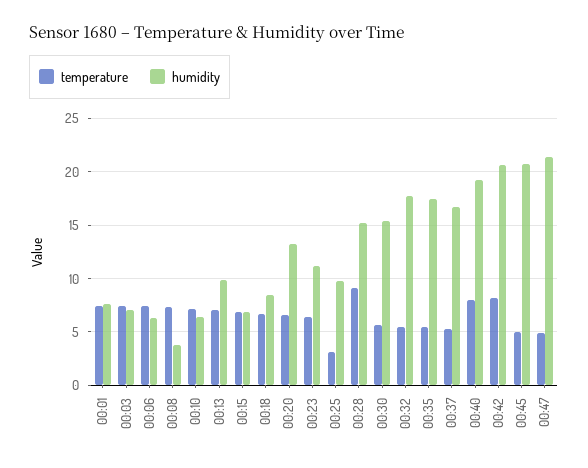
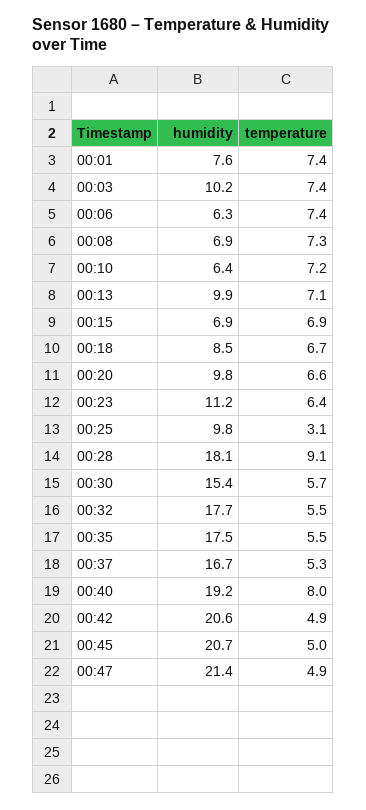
  {
    "temperature": {
      "00:01": 7.4,
      "00:03": 7.4,
      "00:06": 7.4,
      "00:08": 7.3,
      "00:10": 7.2,
      "00:13": 7.1,
      "00:15": 6.9,
      "00:18": 6.7,
      "00:20": 6.6,
      "00:23": 6.4,
      "00:25": 3.1,
      "00:28": 9.1,
      "00:30": 5.7,
      "00:32": 5.5,
      "00:35": 5.5,
      "00:37": 5.3,
      "00:40": 8,
-     "00:42": 8,
+     "00:42": 4.9,
      "00:45": 5,
      "00:47": 4.9
    },
    "humidity": {
      "00:01": 7.6,
-     "00:03": 7,
+     "00:03": 10.2,
      "00:06": 6.3,
-     "00:08": 4,
+     "00:08": 6.9,
      "00:10": 6.4,
      "00:13": 9.9,
      "00:15": 6.9,
      "00:18": 8.5,
-     "00:20": 13,
+     "00:20": 9.8,
      "00:23": 11.2,
      "00:25": 9.8,
-     "00:28": 15,
+     "00:28": 18.1,
      "00:30": 15.4,
      "00:32": 17.7,
      "00:35": 17.5,
      "00:37": 16.7,
      "00:40": 19.2,
      "00:42": 20.6,
      "00:45": 20.7,
      "00:47": 21.4
    }
  }

